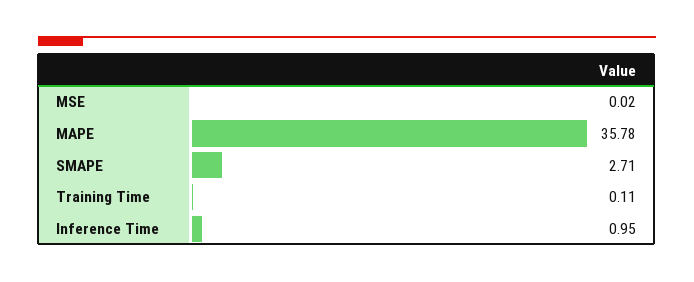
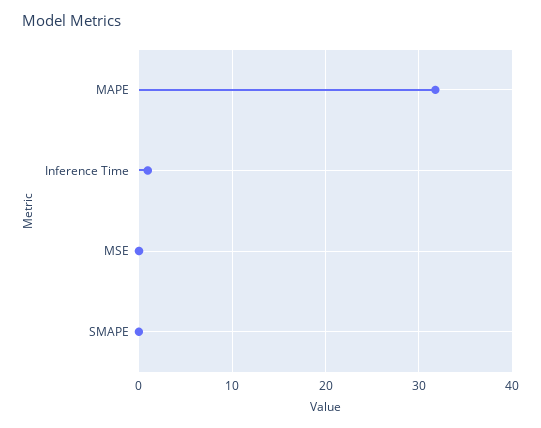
  {
    "MSE": 0.02,
-   "MAPE": 35.78,
+   "MAPE": 32,
-   "SMAPE": 2.71,
+   "SMAPE": 0,
-   "Training Time": 0.11,
    "Inference Time": 0.95
  }

